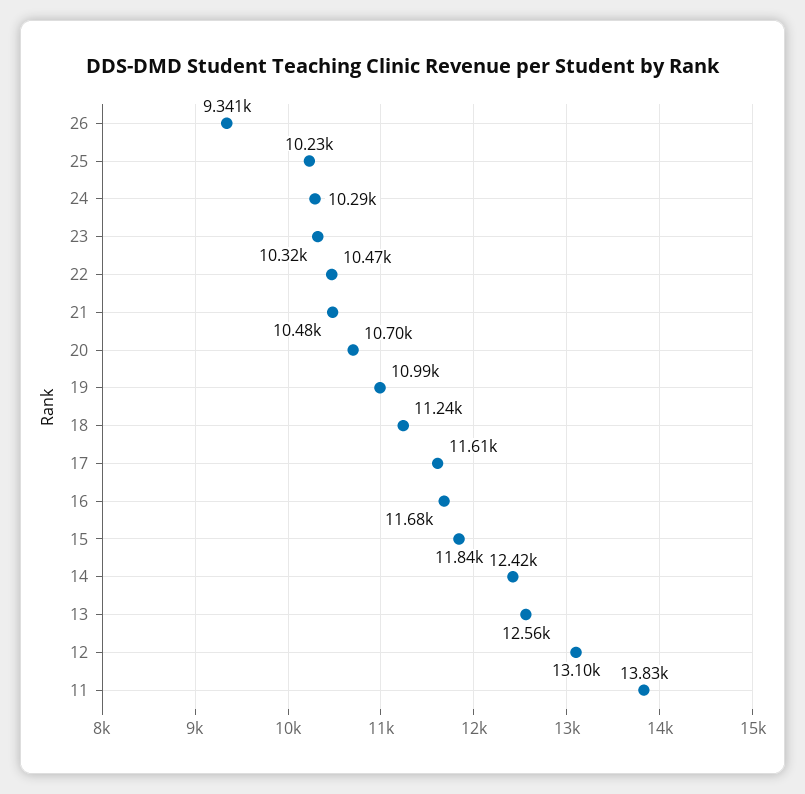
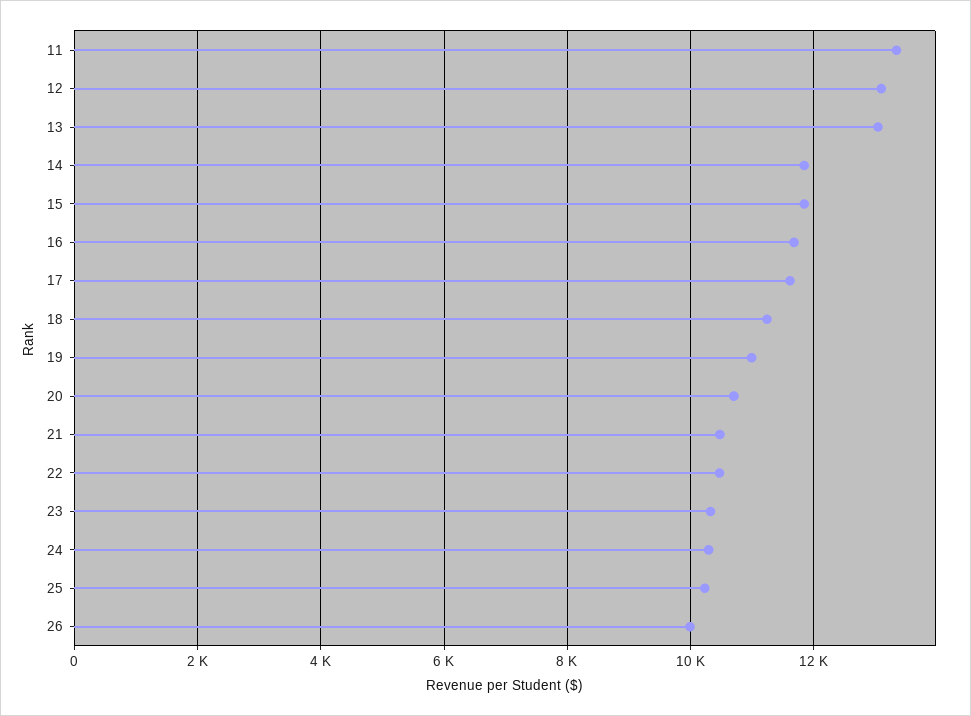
  {
-   "26": 9341,
+   "26": 10000,
    "25": 10230,
    "24": 10290,
    "23": 10320,
    "22": 10470,
    "21": 10480,
    "20": 10700,
    "19": 10990,
    "18": 11240,
    "17": 11610,
    "16": 11680,
    "15": 11840,
-   "14": 12420,
+   "14": 11800,
-   "13": 12560,
+   "13": 13000,
    "12": 13100,
-   "11": 13830
+   "11": 13400
  }

